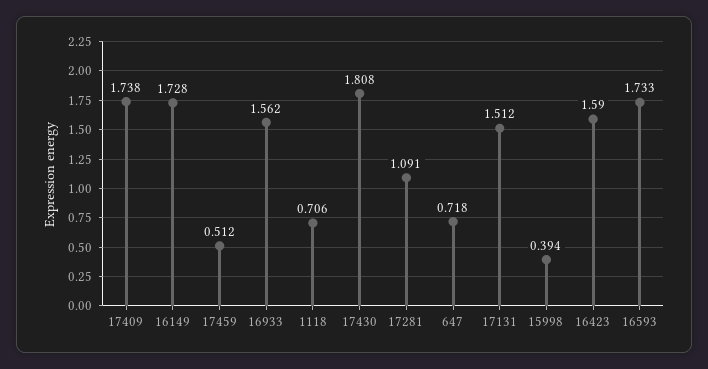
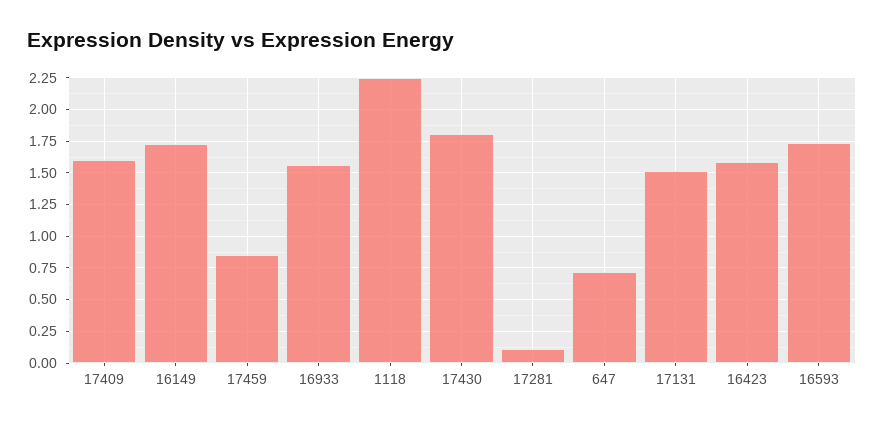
  {
-   "17409": 1.738,
+   "17409": 1.6,
    "16149": 1.728,
-   "17459": 0.512,
+   "17459": 0.85,
    "16933": 1.562,
-   "1118": 0.706,
+   "1118": 2.25,
    "17430": 1.808,
-   "17281": 1.091,
+   "17281": 0.1,
    "647": 0.718,
    "17131": 1.512,
-   "15998": 0.394,
    "16423": 1.59,
    "16593": 1.733
  }

